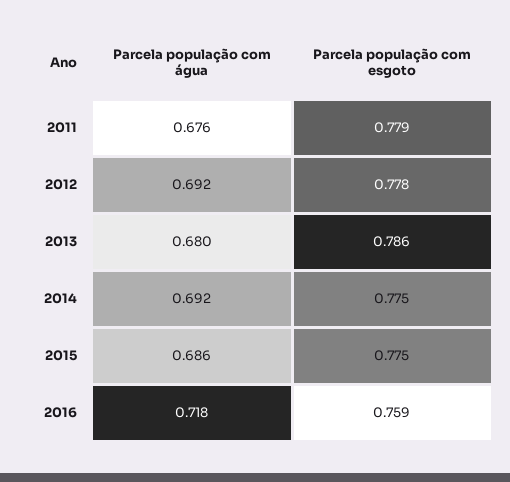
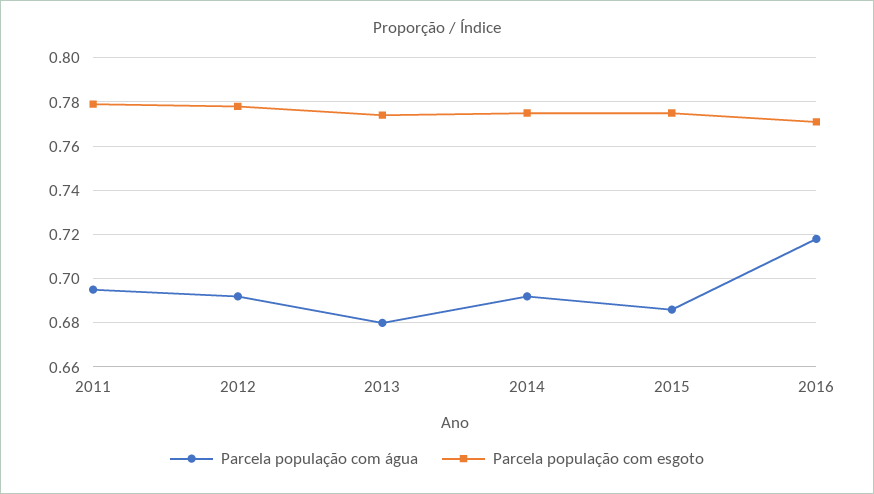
  {
    "Parcela população com água": {
-     "2011": 0.676,
+     "2011": 0.695,
      "2012": 0.692,
      "2013": 0.68,
      "2014": 0.692,
      "2015": 0.686,
      "2016": 0.718
    },
    "Parcela população com esgoto": {
      "2011": 0.779,
      "2012": 0.778,
-     "2013": 0.786,
+     "2013": 0.775,
      "2014": 0.775,
      "2015": 0.775,
-     "2016": 0.759
+     "2016": 0.77
    }
  }

